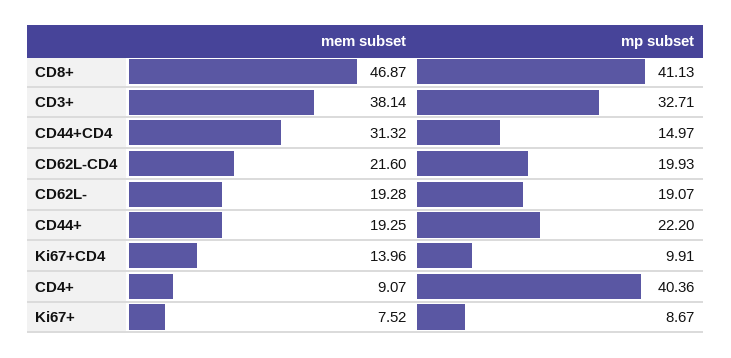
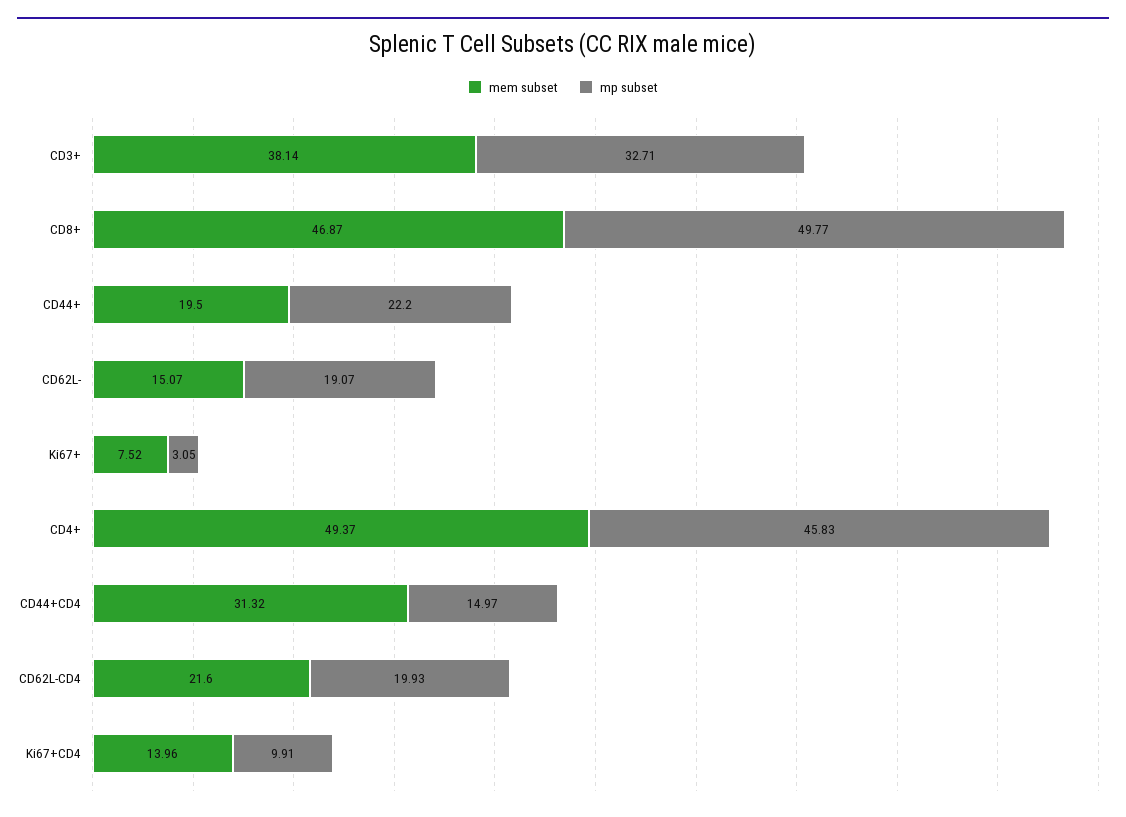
  {
    "mem subset": {
      "CD8+": 46.87,
      "CD3+": 38.14,
      "CD44+CD4": 31.32,
      "CD62L-CD4": 21.6,
-     "CD62L-": 19.28,
+     "CD62L-": 15.07,
-     "CD44+": 19.25,
+     "CD44+": 19.5,
      "Ki67+CD4": 13.96,
-     "CD4+": 9.07,
+     "CD4+": 49.37,
      "Ki67+": 7.52
    },
    "mp subset": {
-     "CD8+": 41.13,
+     "CD8+": 49.77,
      "CD3+": 32.71,
      "CD44+CD4": 14.97,
      "CD62L-CD4": 19.93,
      "CD62L-": 19.07,
      "CD44+": 22.2,
      "Ki67+CD4": 9.91,
-     "CD4+": 40.36,
+     "CD4+": 45.83,
-     "Ki67+": 8.67
+     "Ki67+": 3.05
    }
  }

